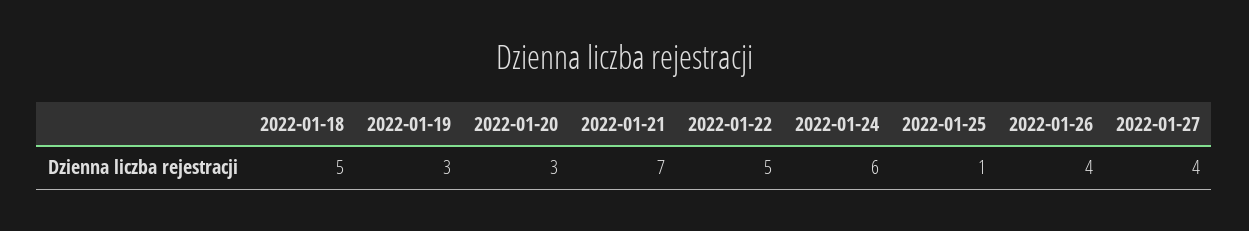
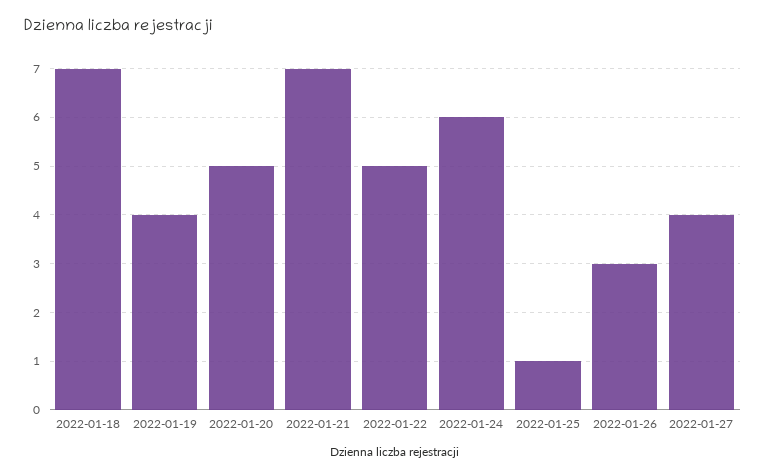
  {
-   "2022-01-18": 5,
+   "2022-01-18": 7,
-   "2022-01-19": 3,
+   "2022-01-19": 4,
-   "2022-01-20": 3,
+   "2022-01-20": 5,
    "2022-01-21": 7,
    "2022-01-22": 5,
    "2022-01-24": 6,
    "2022-01-25": 1,
-   "2022-01-26": 4,
+   "2022-01-26": 3,
    "2022-01-27": 4
  }

